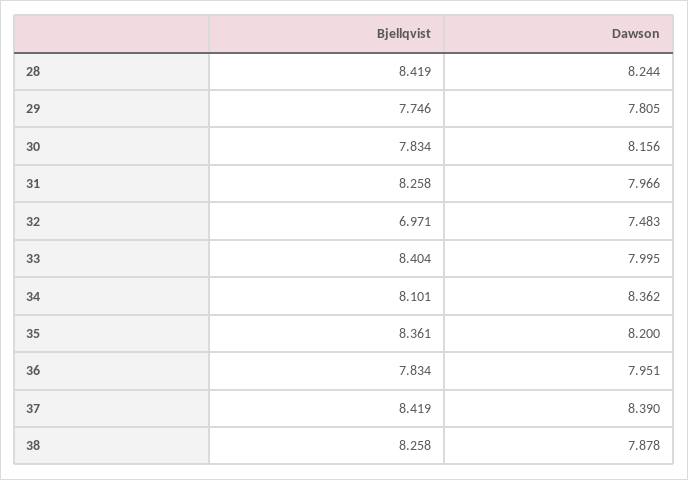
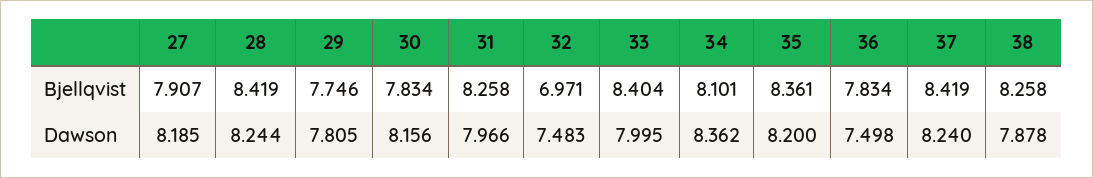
  {
    "Bjellqvist": {
      "28": 8.419,
      "29": 7.746,
      "30": 7.834,
      "31": 8.258,
      "32": 6.971,
      "33": 8.404,
      "34": 8.101,
      "35": 8.361,
      "36": 7.834,
      "37": 8.419,
-     "38": 8.258
+     "38": 8.258,
+     "27": 7.907
    },
    "Dawson": {
      "28": 8.244,
      "29": 7.805,
      "30": 8.156,
      "31": 7.966,
      "32": 7.483,
      "33": 7.995,
      "34": 8.362,
      "35": 8.2,
-     "36": 7.951,
+     "36": 7.498,
-     "37": 8.39,
+     "37": 8.24,
-     "38": 7.878
+     "38": 7.878,
+     "27": 8.185
    }
  }

